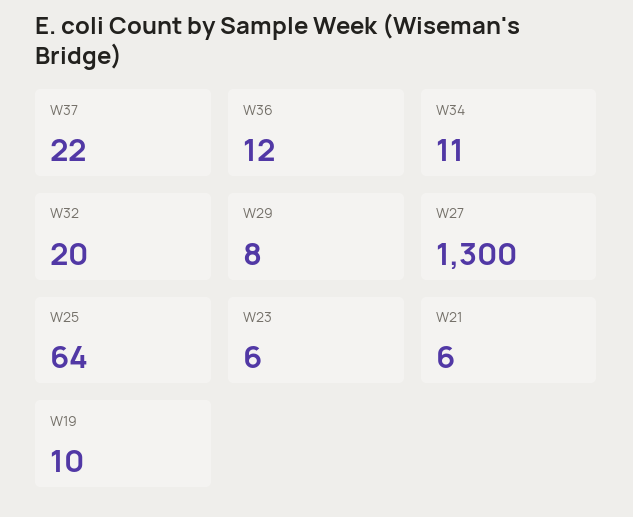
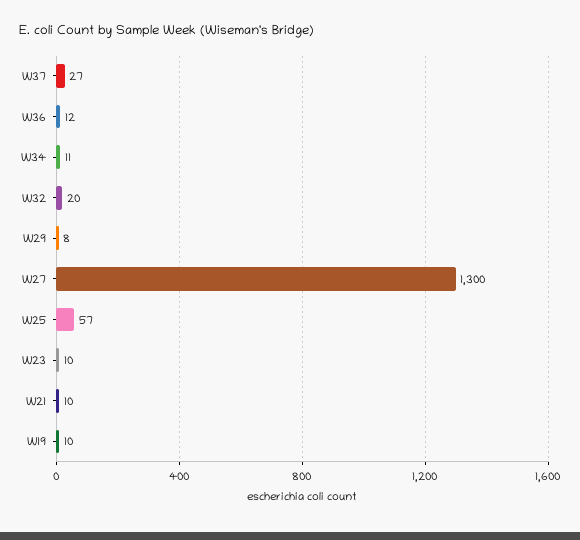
  {
-   "W37": 22,
+   "W37": 27,
    "W36": 12,
    "W34": 11,
    "W32": 20,
    "W29": 8,
    "W27": 1300,
-   "W25": 64,
+   "W25": 57,
-   "W23": 6,
+   "W23": 10,
-   "W21": 6,
+   "W21": 10,
    "W19": 10
  }

